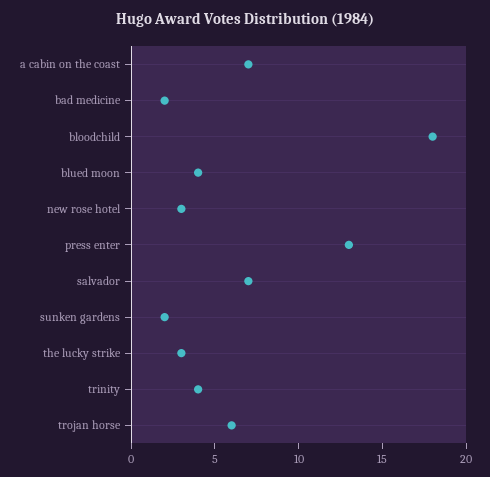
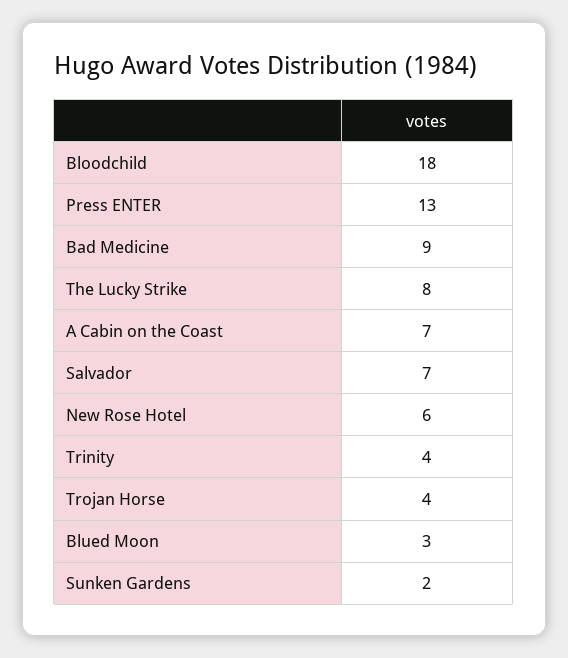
  {
    "a cabin on the coast": 7,
-   "bad medicine": 2,
+   "bad medicine": 9,
    "bloodchild": 18,
-   "blued moon": 4,
+   "blued moon": 3,
-   "new rose hotel": 3,
+   "new rose hotel": 6,
    "press enter": 13,
    "salvador": 7,
    "sunken gardens": 2,
-   "the lucky strike": 3,
+   "the lucky strike": 8,
    "trinity": 4,
-   "trojan horse": 6
+   "trojan horse": 4
  }

